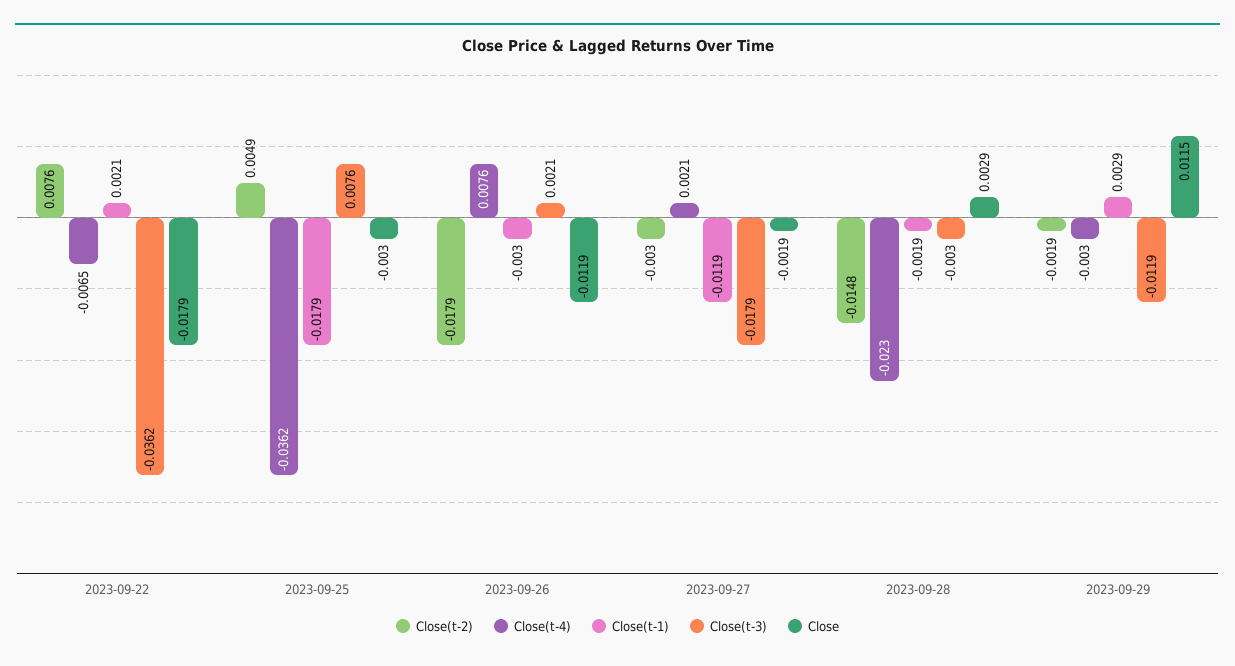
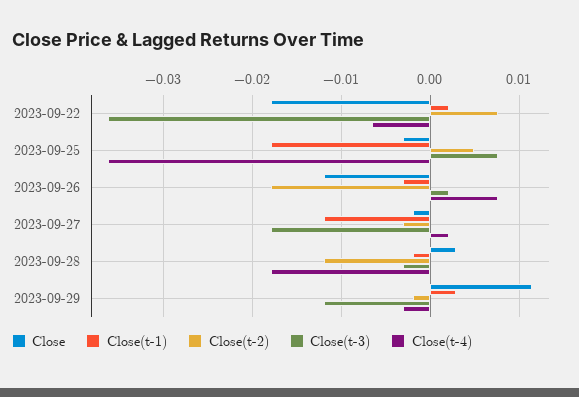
  {
    "Close(t-2)": {
      "2023-09-22": 0.0076,
      "2023-09-25": 0.0049,
      "2023-09-26": -0.0179,
      "2023-09-27": -0.003,
-     "2023-09-28": -0.0148,
+     "2023-09-28": -0.012,
      "2023-09-29": -0.0019
    },
    "Close(t-4)": {
      "2023-09-22": -0.0065,
      "2023-09-25": -0.0362,
      "2023-09-26": 0.0076,
      "2023-09-27": 0.0021,
-     "2023-09-28": -0.023,
+     "2023-09-28": -0.018,
      "2023-09-29": -0.003
    },
    "Close(t-1)": {
      "2023-09-22": 0.0021,
      "2023-09-25": -0.0179,
      "2023-09-26": -0.003,
      "2023-09-27": -0.0119,
      "2023-09-28": -0.0019,
      "2023-09-29": 0.0029
    },
    "Close(t-3)": {
      "2023-09-22": -0.0362,
      "2023-09-25": 0.0076,
      "2023-09-26": 0.0021,
      "2023-09-27": -0.0179,
      "2023-09-28": -0.003,
      "2023-09-29": -0.0119
    },
    "Close": {
      "2023-09-22": -0.0179,
      "2023-09-25": -0.003,
      "2023-09-26": -0.0119,
      "2023-09-27": -0.0019,
      "2023-09-28": 0.0029,
      "2023-09-29": 0.0115
    }
  }

